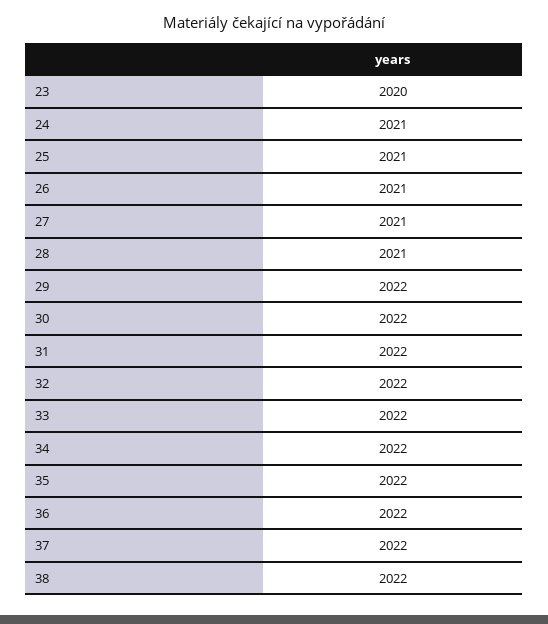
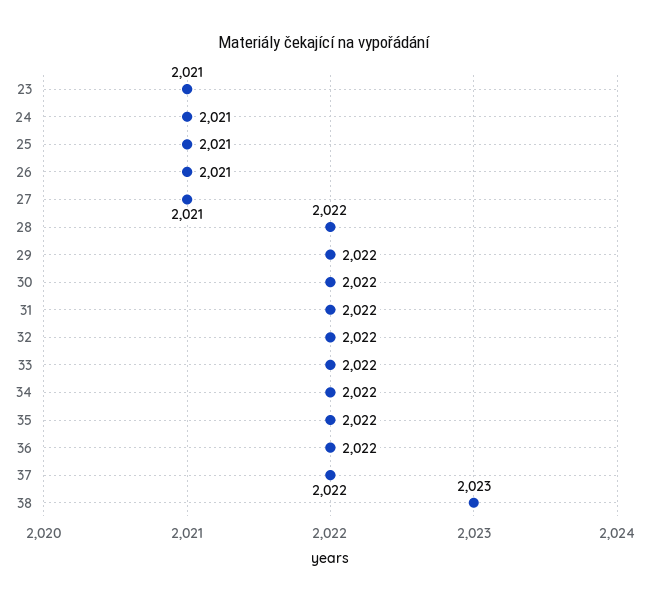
  {
-   "23": 2020,
+   "23": 2021,
    "24": 2021,
    "25": 2021,
    "26": 2021,
    "27": 2021,
-   "28": 2021,
+   "28": 2022,
    "29": 2022,
    "30": 2022,
    "31": 2022,
    "32": 2022,
    "33": 2022,
    "34": 2022,
    "35": 2022,
    "36": 2022,
    "37": 2022,
-   "38": 2022
+   "38": 2023
  }

